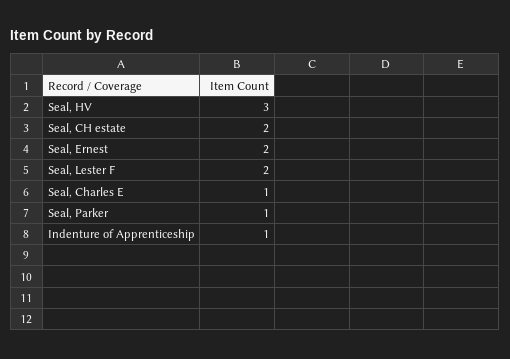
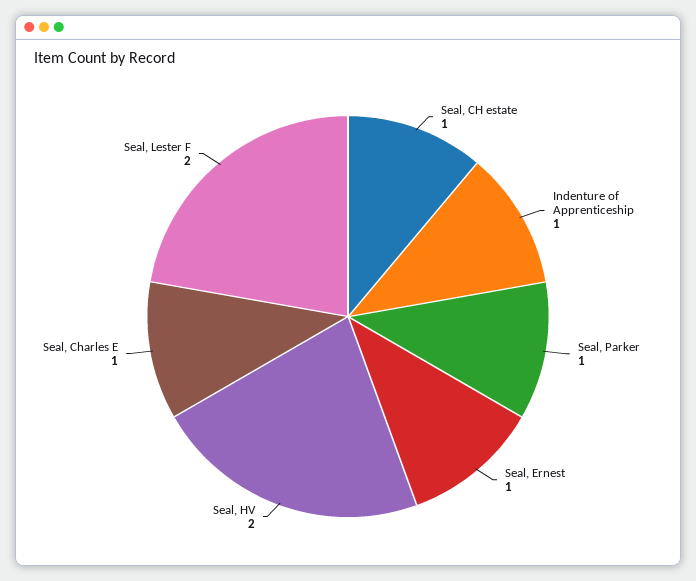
  {
-   "Seal, HV": 3,
+   "Seal, HV": 2,
-   "Seal, CH estate": 2,
+   "Seal, CH estate": 1,
-   "Seal, Ernest": 2,
+   "Seal, Ernest": 1,
    "Seal, Lester F": 2,
    "Seal, Charles E": 1,
    "Seal, Parker": 1,
    "Indenture of Apprenticeship": 1
  }

